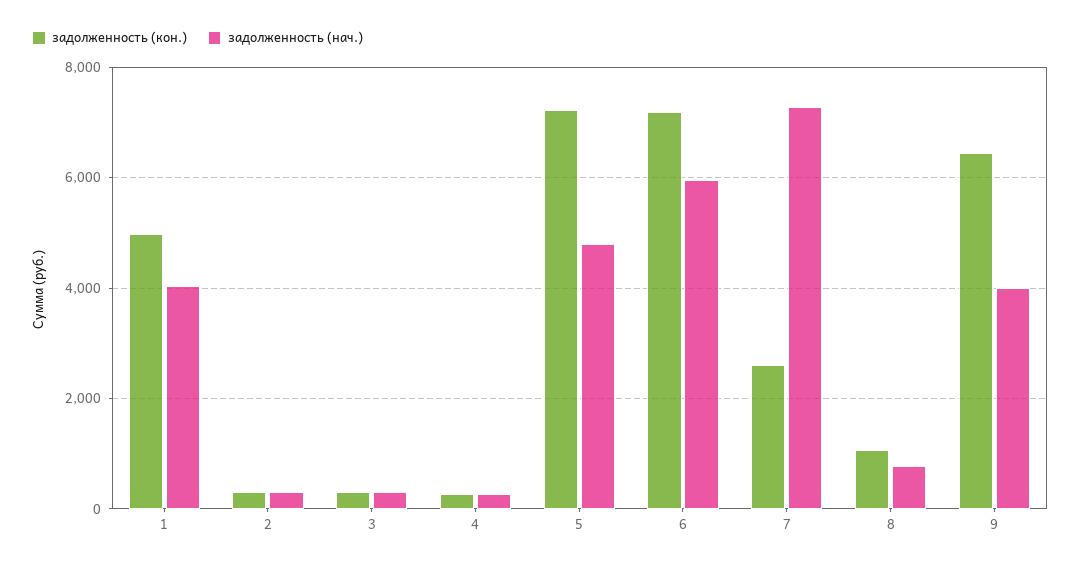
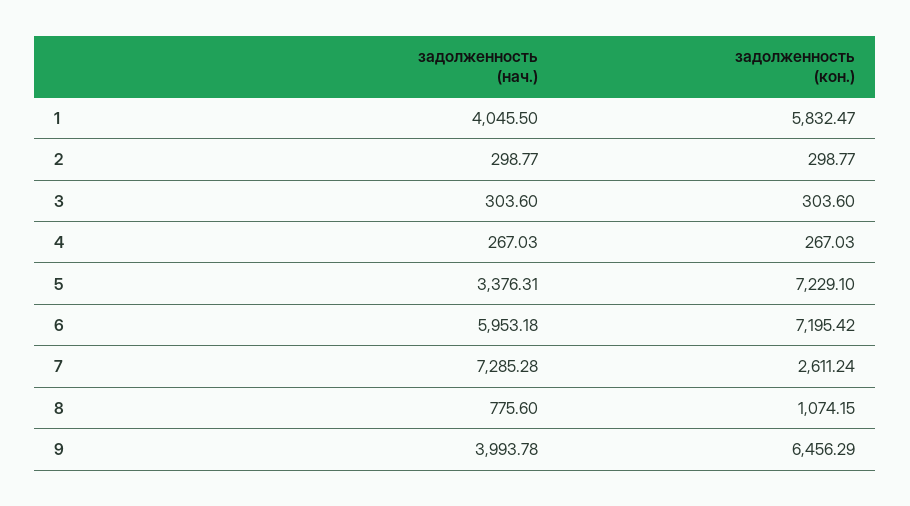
  {
    "задолженность (кон.)": {
-     "1": 5000,
+     "1": 5832.47,
      "2": 298.77,
      "3": 303.6,
      "4": 267.03,
      "5": 7229.1,
      "6": 7195.42,
      "7": 2611.24,
      "8": 1074.15,
      "9": 6456.29
    },
    "задолженность (нач.)": {
      "1": 4045.5,
      "2": 298.77,
      "3": 303.6,
      "4": 267.03,
-     "5": 4800,
+     "5": 3376.31,
      "6": 5953.18,
      "7": 7285.28,
      "8": 775.6,
      "9": 3993.78
    }
  }

